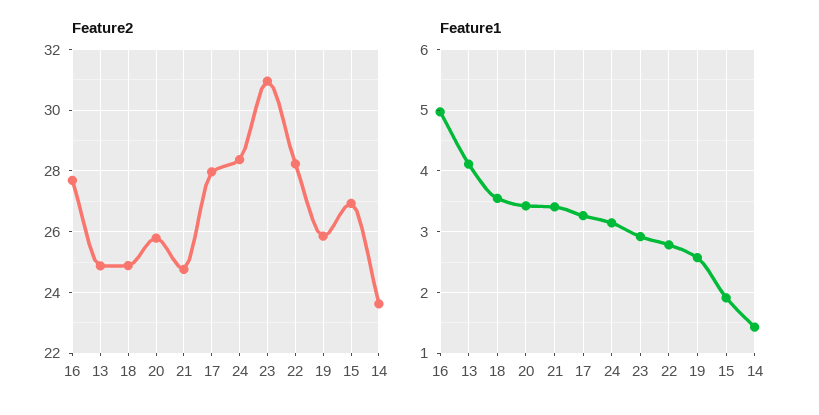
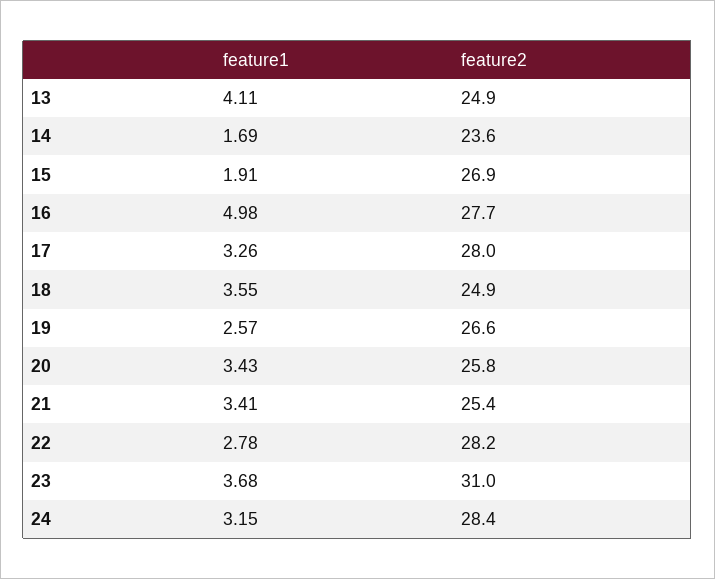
  {
    "Feature2": {
      "16": 27.7,
      "13": 24.9,
      "18": 24.9,
      "20": 25.8,
-     "21": 24.8,
+     "21": 25.4,
      "17": 28,
      "24": 28.4,
      "23": 31,
      "22": 28.2,
-     "19": 25.8,
+     "19": 26.6,
      "15": 26.9,
      "14": 23.6
    },
    "Feature1": {
      "16": 4.98,
      "13": 4.11,
      "18": 3.55,
      "20": 3.43,
      "21": 3.41,
      "17": 3.26,
      "24": 3.15,
-     "23": 2.9,
+     "23": 3.68,
      "22": 2.78,
      "19": 2.57,
      "15": 1.91,
-     "14": 1.4
+     "14": 1.69
    }
  }

